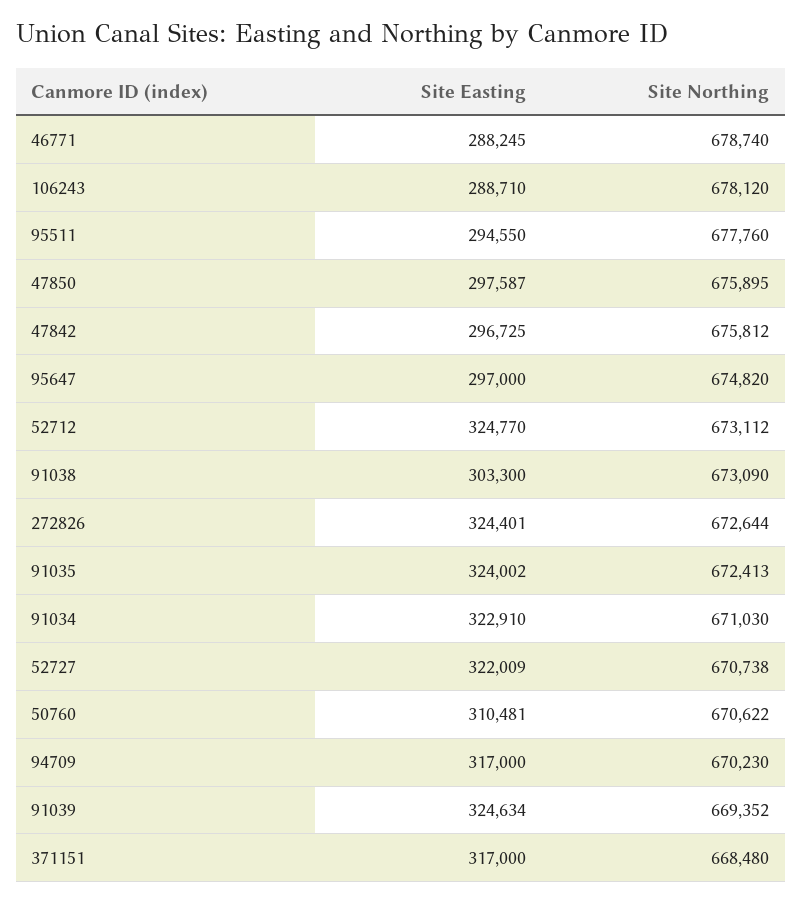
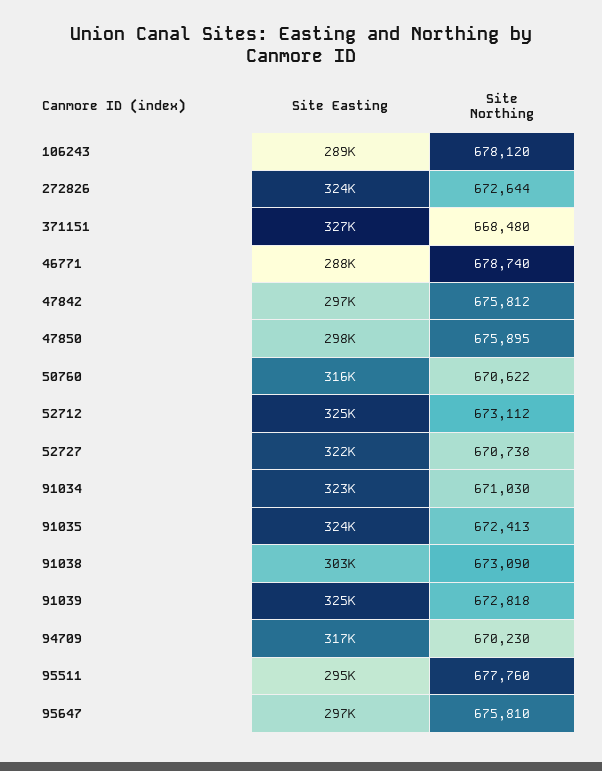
  {
    "Site Easting": {
      "46771": 288245,
      "106243": 288710,
      "95511": 294550,
      "47850": 297587,
      "47842": 296725,
      "95647": 297000,
      "52712": 324770,
      "91038": 303300,
      "272826": 324401,
      "91035": 324002,
      "91034": 322910,
      "52727": 322009,
-     "50760": 310481,
+     "50760": 316000,
      "94709": 317000,
      "91039": 324634,
-     "371151": 317000
+     "371151": 327000
    },
    "Site Northing": {
      "46771": 678740,
      "106243": 678120,
      "95511": 677760,
      "47850": 675895,
      "47842": 675812,
-     "95647": 674820,
+     "95647": 675810,
      "52712": 673112,
      "91038": 673090,
      "272826": 672644,
      "91035": 672413,
      "91034": 671030,
      "52727": 670738,
      "50760": 670622,
      "94709": 670230,
-     "91039": 669352,
+     "91039": 672818,
      "371151": 668480
    }
  }

